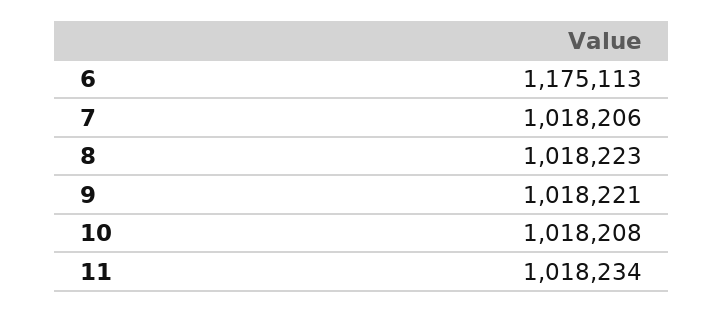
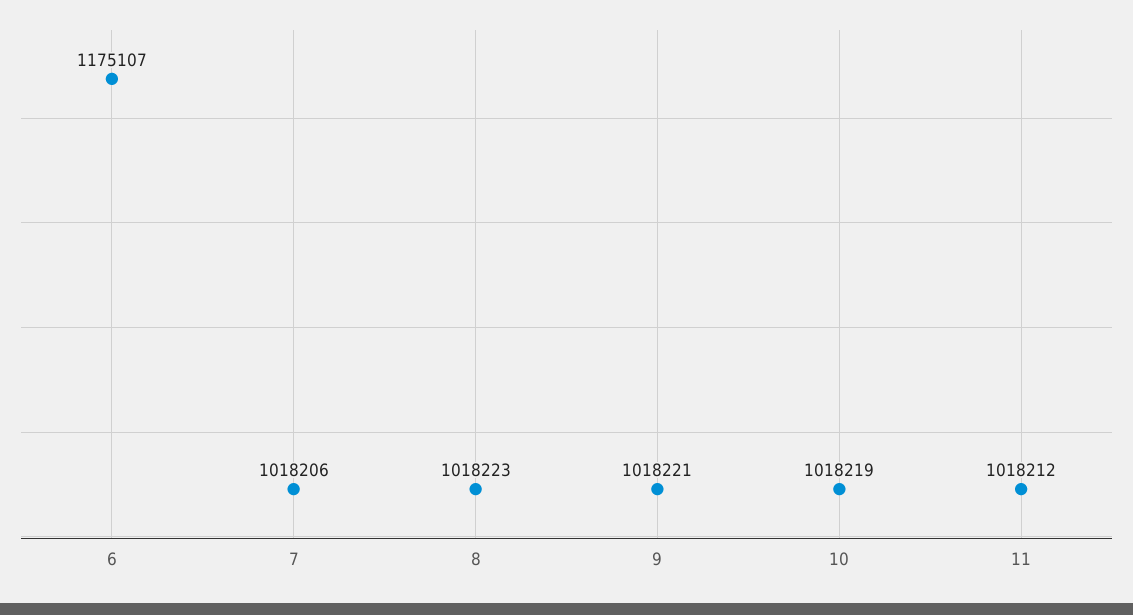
  {
-   "6": 1175113,
+   "6": 1175107,
    "7": 1018206,
    "8": 1018223,
    "9": 1018221,
-   "10": 1018208,
+   "10": 1018219,
-   "11": 1018234
+   "11": 1018212
  }

